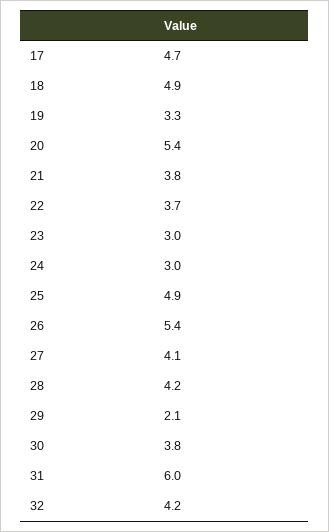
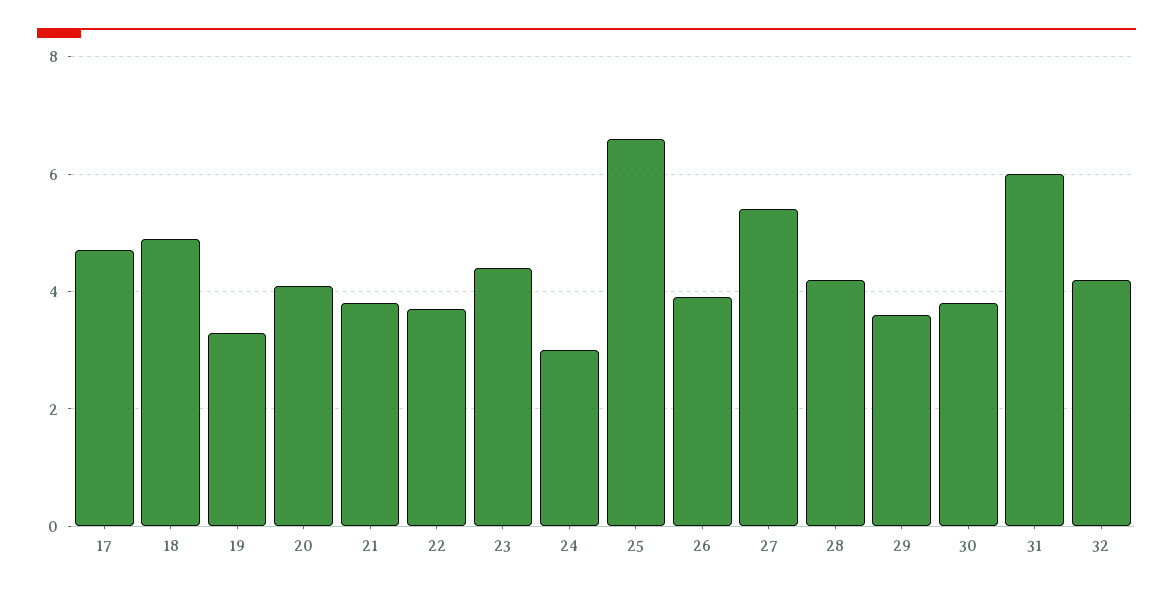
  {
    "17": 4.7,
    "18": 4.9,
    "19": 3.3,
-   "20": 5.4,
+   "20": 4,
    "21": 3.8,
    "22": 3.7,
-   "23": 3,
+   "23": 4.5,
    "24": 3,
-   "25": 4.9,
+   "25": 6.5,
-   "26": 5.4,
+   "26": 4,
-   "27": 4.1,
+   "27": 5.5,
    "28": 4.2,
-   "29": 2.1,
+   "29": 3.5,
    "30": 3.8,
    "31": 6,
    "32": 4.2
  }

